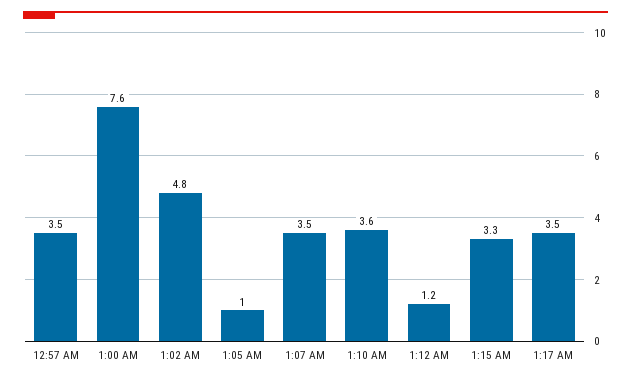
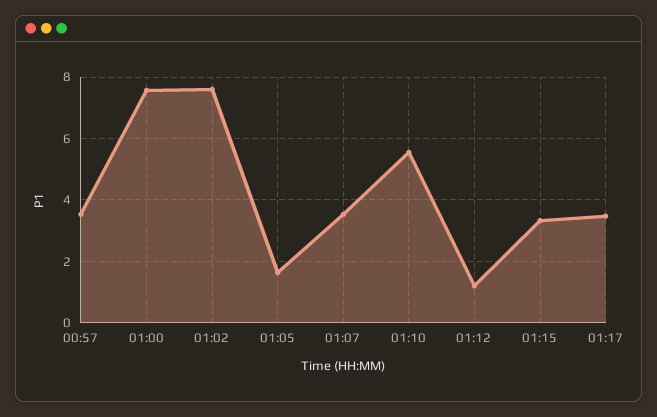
  {
    "12:57 AM": 3.5,
    "1:00 AM": 7.6,
-   "1:02 AM": 4.8,
+   "1:02 AM": 7.6,
-   "1:05 AM": 1,
+   "1:05 AM": 1.6,
    "1:07 AM": 3.5,
-   "1:10 AM": 3.6,
+   "1:10 AM": 5.6,
    "1:12 AM": 1.2,
    "1:15 AM": 3.3,
    "1:17 AM": 3.5
  }

